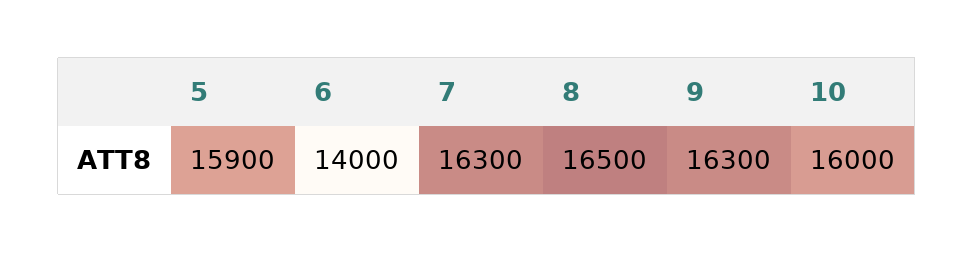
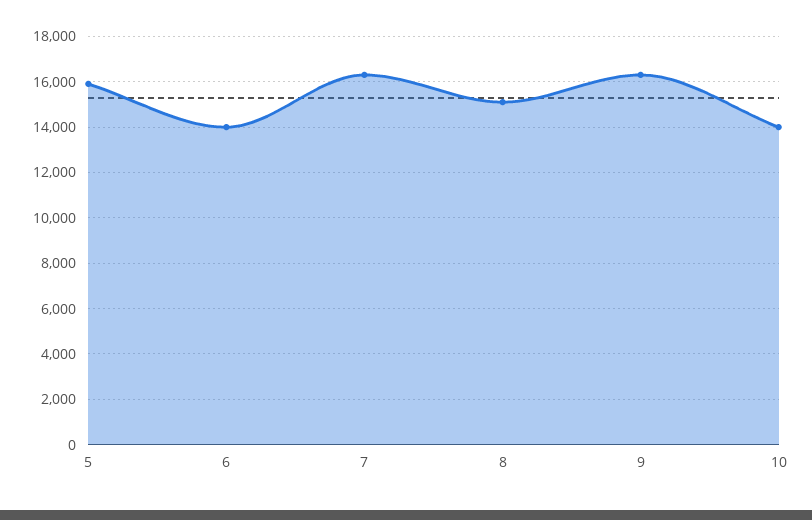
  {
    "5": 15900,
    "6": 14000,
    "7": 16300,
-   "8": 16500,
+   "8": 15000,
    "9": 16300,
-   "10": 16000
+   "10": 14000
  }

